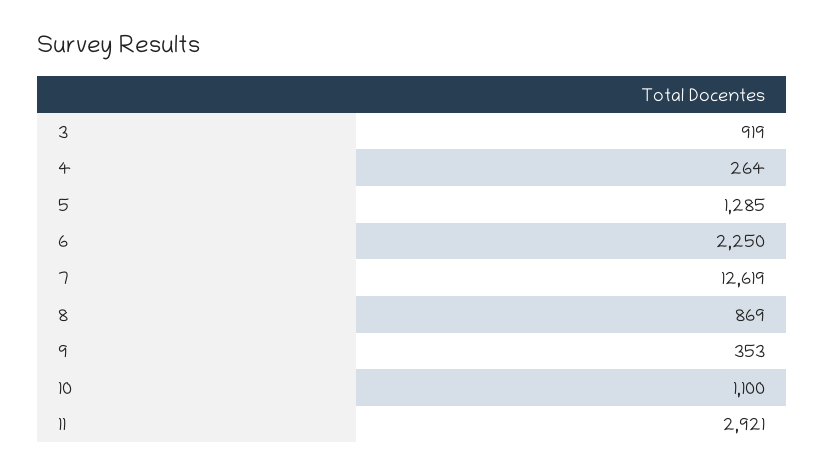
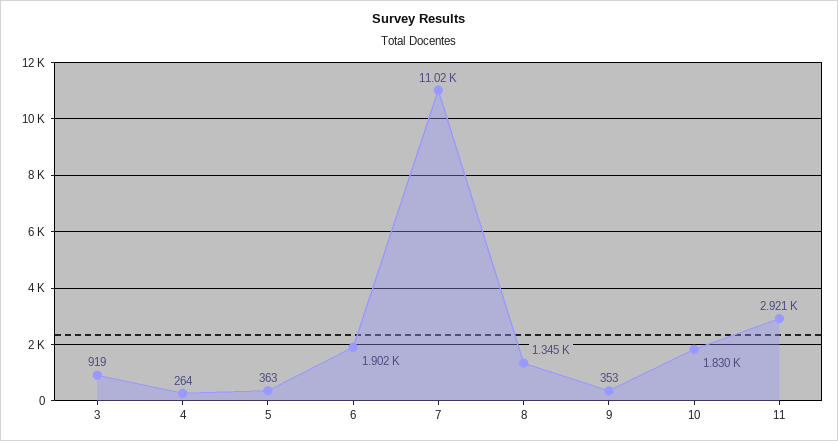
  {
    "3": 919,
    "4": 264,
-   "5": 1285,
+   "5": 363,
-   "6": 2250,
+   "6": 1902,
-   "7": 12619,
+   "7": 11020,
-   "8": 869,
+   "8": 1345,
    "9": 353,
-   "10": 1100,
+   "10": 1830,
    "11": 2921
  }

